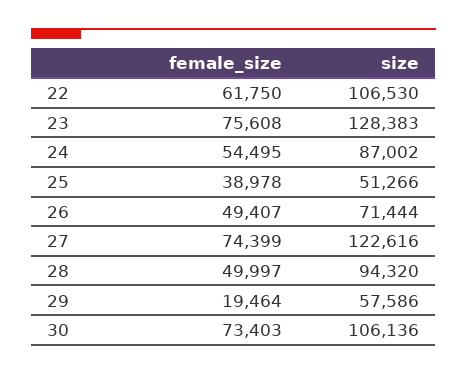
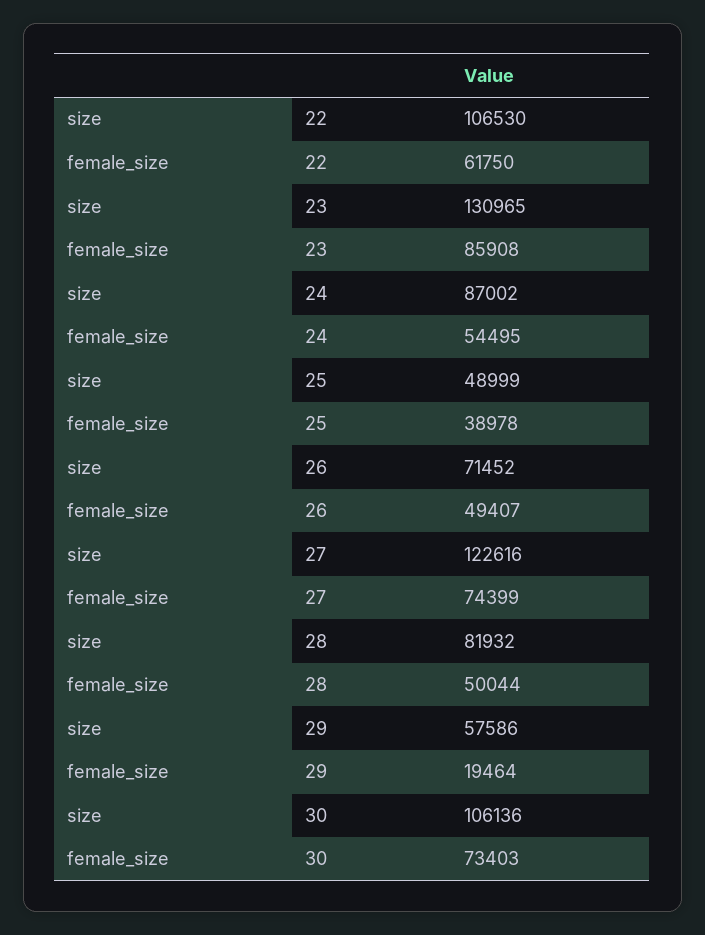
  {
    "female_size": {
      "22": 61750,
-     "23": 75608,
+     "23": 85908,
      "24": 54495,
      "25": 38978,
      "26": 49407,
      "27": 74399,
-     "28": 49997,
+     "28": 50044,
      "29": 19464,
      "30": 73403
    },
    "size": {
      "22": 106530,
-     "23": 128383,
+     "23": 130965,
      "24": 87002,
-     "25": 51266,
+     "25": 48999,
-     "26": 71444,
+     "26": 71452,
      "27": 122616,
-     "28": 94320,
+     "28": 81932,
      "29": 57586,
      "30": 106136
    }
  }

